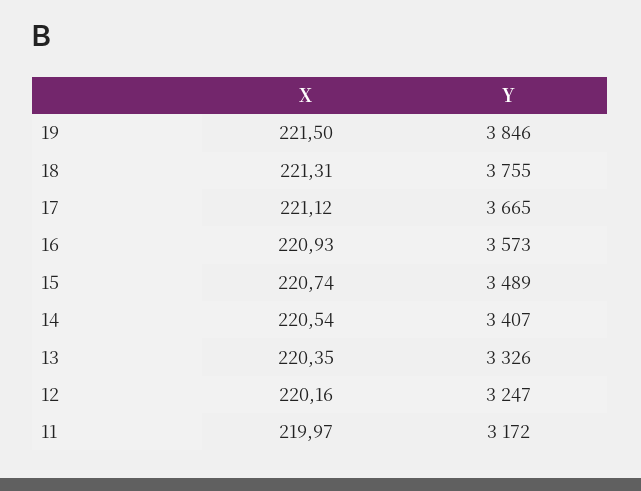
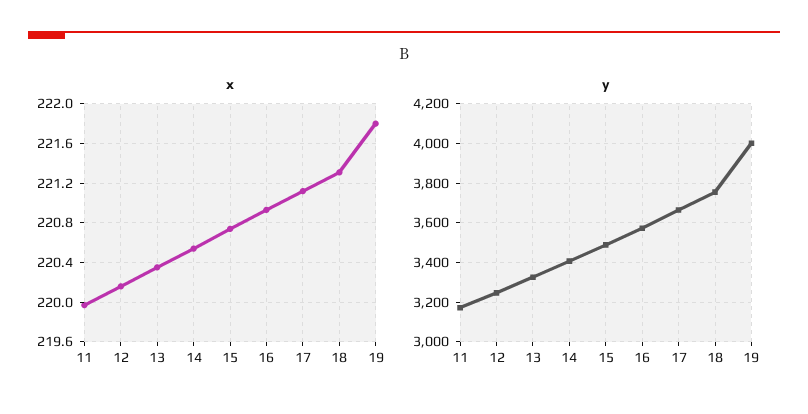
  {
    "X": {
-     "19": 221.5,
+     "19": 221.8,
      "18": 221.31,
      "17": 221.12,
      "16": 220.93,
      "15": 220.74,
      "14": 220.54,
      "13": 220.35,
      "12": 220.16,
      "11": 219.97
    },
    "Y": {
-     "19": 3846,
+     "19": 4000,
      "18": 3755,
      "17": 3665,
      "16": 3573,
      "15": 3489,
      "14": 3407,
      "13": 3326,
      "12": 3247,
      "11": 3172
    }
  }

